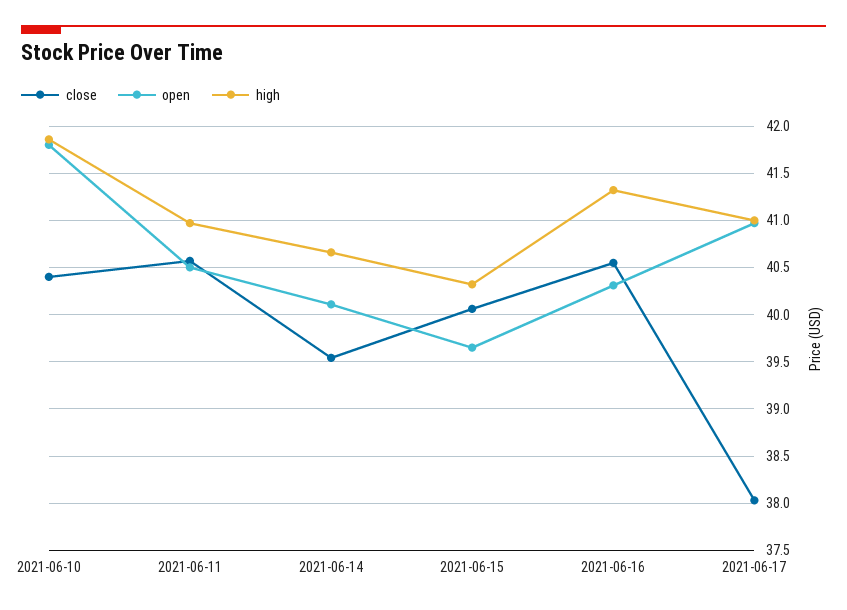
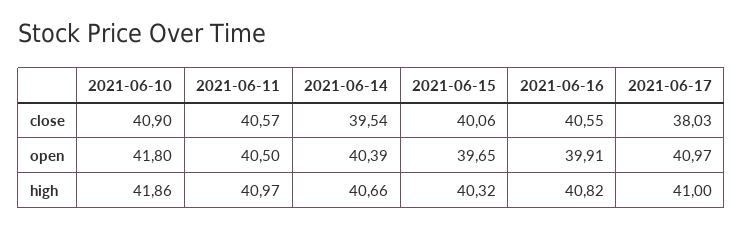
  {
    "close": {
-     "2021-06-10": 40.4,
+     "2021-06-10": 40.9,
      "2021-06-11": 40.57,
      "2021-06-14": 39.54,
      "2021-06-15": 40.06,
      "2021-06-16": 40.55,
      "2021-06-17": 38.03
    },
    "open": {
      "2021-06-10": 41.8,
      "2021-06-11": 40.5,
-     "2021-06-14": 40.1,
+     "2021-06-14": 40.39,
      "2021-06-15": 39.65,
-     "2021-06-16": 40.3,
+     "2021-06-16": 39.91,
      "2021-06-17": 40.97
    },
    "high": {
      "2021-06-10": 41.86,
      "2021-06-11": 40.97,
      "2021-06-14": 40.66,
      "2021-06-15": 40.32,
-     "2021-06-16": 41.3,
+     "2021-06-16": 40.82,
      "2021-06-17": 41
    }
  }

